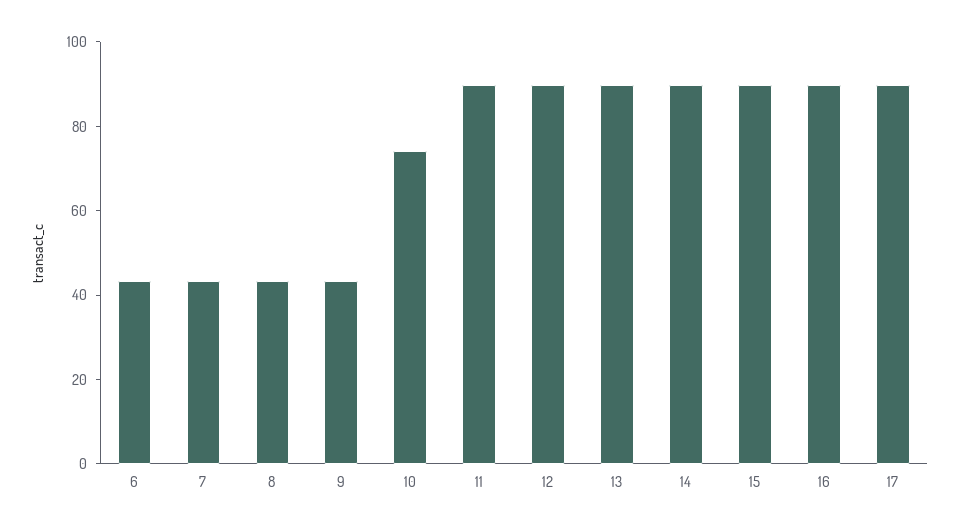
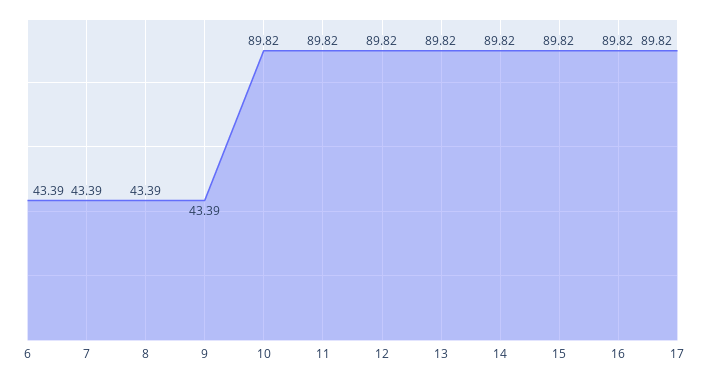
  {
    "6": 43.39,
    "7": 43.39,
    "8": 43.39,
    "9": 43.39,
-   "10": 75,
+   "10": 89.82,
    "11": 89.82,
    "12": 89.82,
    "13": 89.82,
    "14": 89.82,
    "15": 89.82,
    "16": 89.82,
    "17": 89.82
  }

